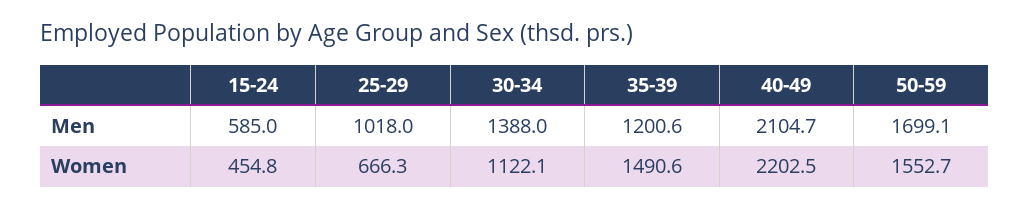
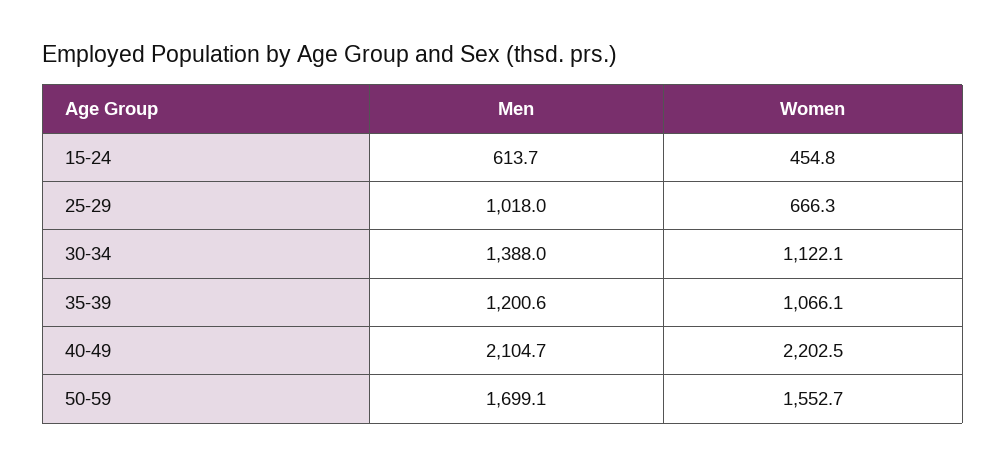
  {
    "15-24": {
-     "Men": 585,
+     "Men": 613.7,
      "Women": 454.8
    },
    "25-29": {
      "Men": 1018,
      "Women": 666.3
    },
    "30-34": {
      "Men": 1388,
      "Women": 1122.1
    },
    "35-39": {
      "Men": 1200.6,
-     "Women": 1490.6
+     "Women": 1066.1
    },
    "40-49": {
      "Men": 2104.7,
      "Women": 2202.5
    },
    "50-59": {
      "Men": 1699.1,
      "Women": 1552.7
    }
  }

